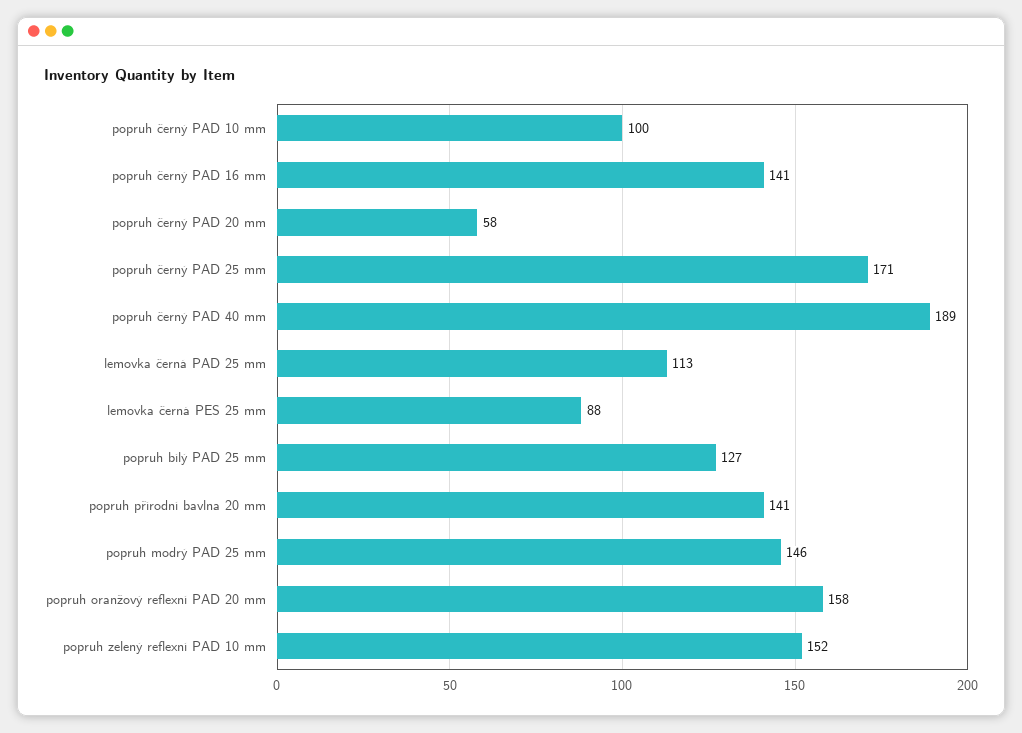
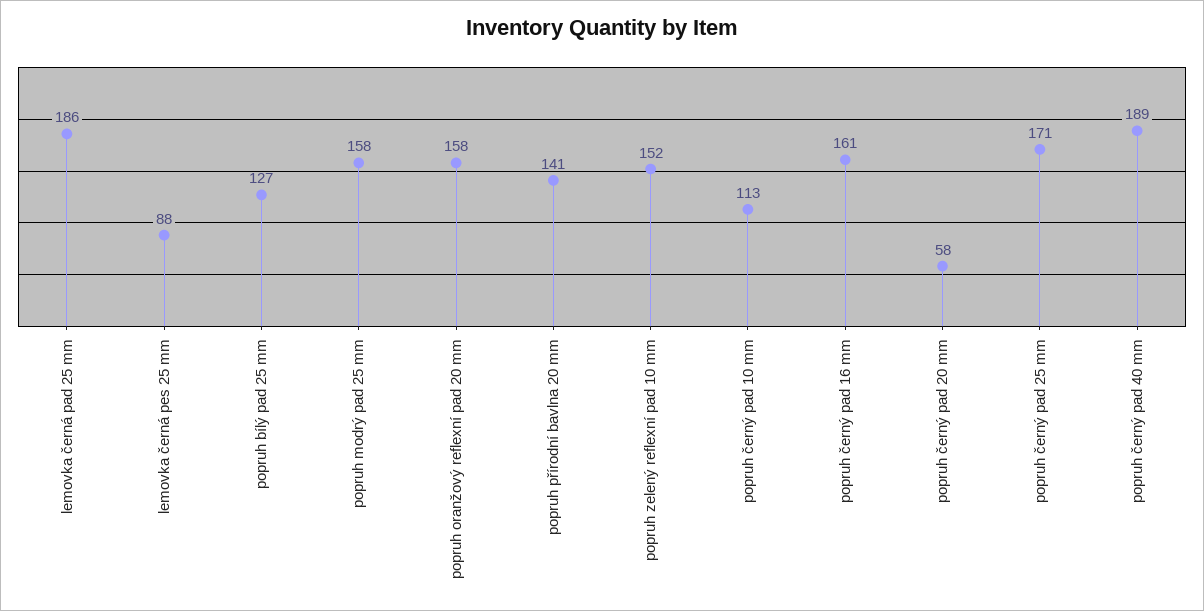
  {
-   "popruh černý PAD 10 mm": 100,
+   "popruh černý PAD 10 mm": 113,
-   "popruh černý PAD 16 mm": 141,
+   "popruh černý PAD 16 mm": 161,
    "popruh černý PAD 20 mm": 58,
    "popruh černý PAD 25 mm": 171,
    "popruh černý PAD 40 mm": 189,
-   "lemovka černá PAD 25 mm": 113,
+   "lemovka černá PAD 25 mm": 186,
    "lemovka černá PES 25 mm": 88,
    "popruh bílý PAD 25 mm": 127,
    "popruh přírodní bavlna 20 mm": 141,
-   "popruh modrý PAD 25 mm": 146,
+   "popruh modrý PAD 25 mm": 158,
    "popruh oranžový reflexní PAD 20 mm": 158,
    "popruh zelený reflexní PAD 10 mm": 152
  }

